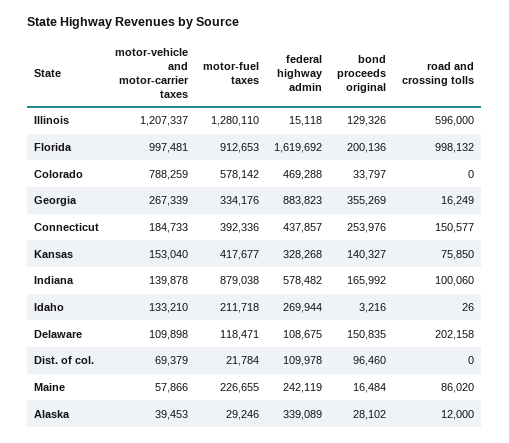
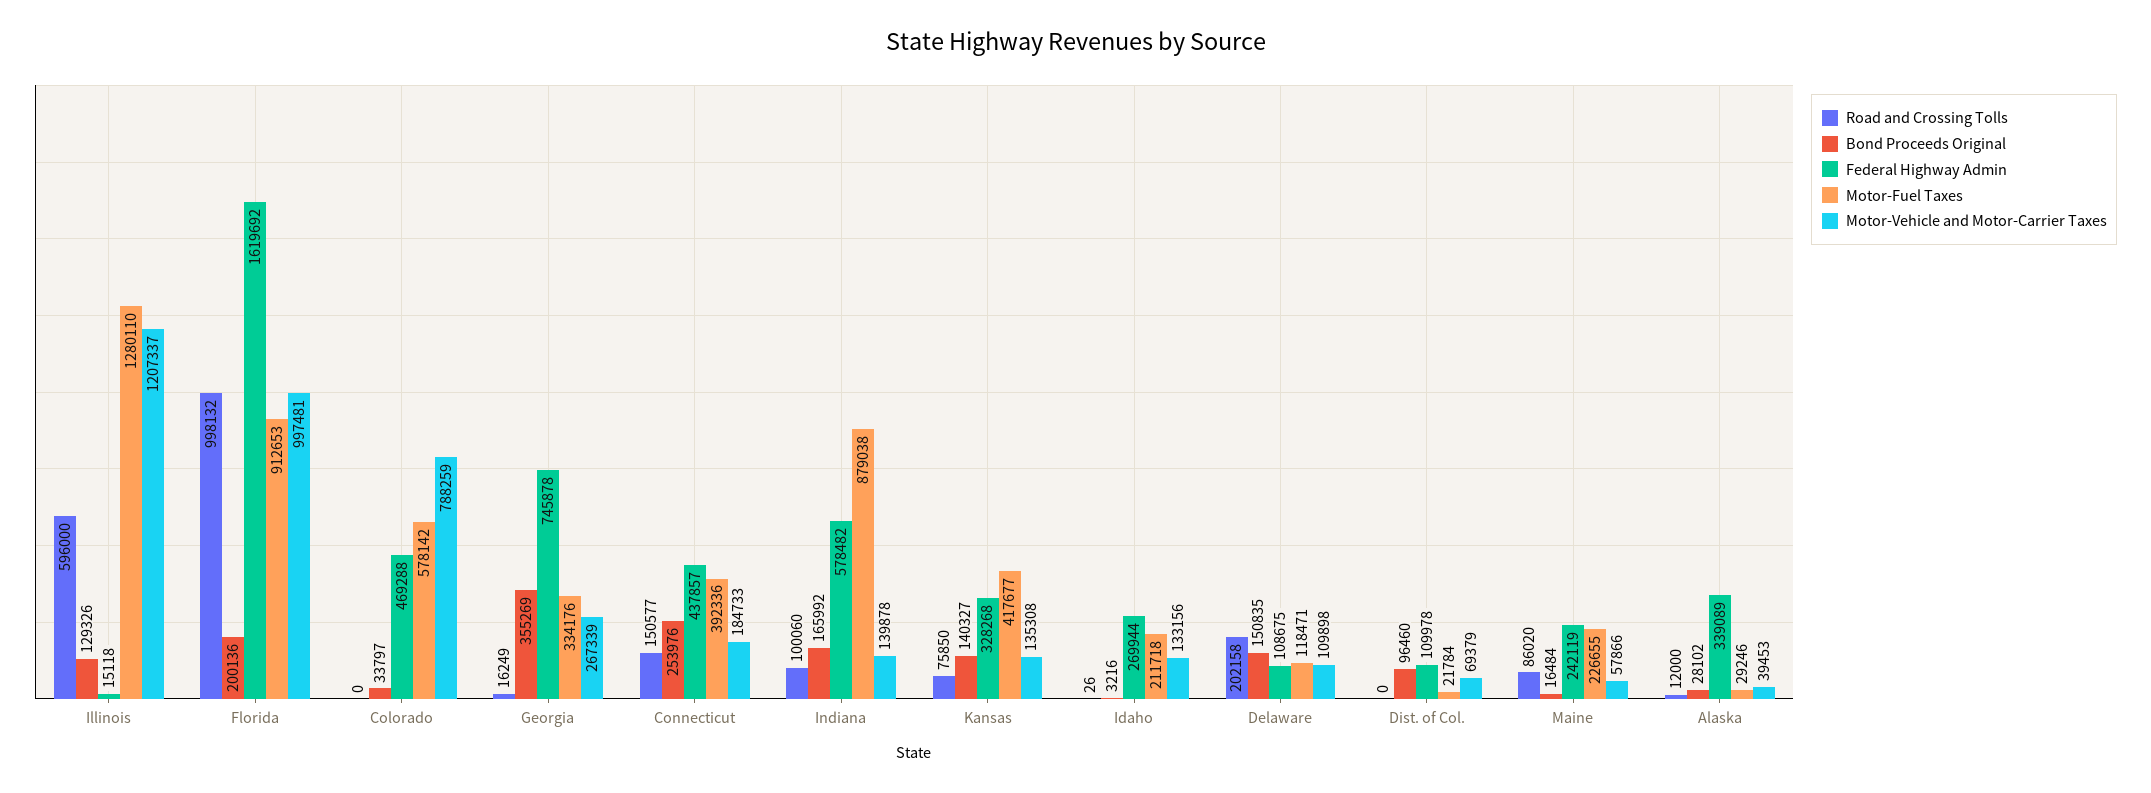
  {
    "motor-vehicle and motor-carrier taxes": {
      "Illinois": 1207337,
      "Florida": 997481,
      "Colorado": 788259,
      "Georgia": 267339,
      "Connecticut": 184733,
-     "Kansas": 153040,
+     "Kansas": 135308,
      "Indiana": 139878,
-     "Idaho": 133210,
+     "Idaho": 133156,
      "Delaware": 109898,
      "Dist. of col.": 69379,
      "Maine": 57866,
      "Alaska": 39453
    },
    "motor-fuel taxes": {
      "Illinois": 1280110,
      "Florida": 912653,
      "Colorado": 578142,
      "Georgia": 334176,
      "Connecticut": 392336,
      "Kansas": 417677,
      "Indiana": 879038,
      "Idaho": 211718,
      "Delaware": 118471,
      "Dist. of col.": 21784,
      "Maine": 226655,
      "Alaska": 29246
    },
    "federal highway admin": {
      "Illinois": 15118,
      "Florida": 1619692,
      "Colorado": 469288,
-     "Georgia": 883823,
+     "Georgia": 745878,
      "Connecticut": 437857,
      "Kansas": 328268,
      "Indiana": 578482,
      "Idaho": 269944,
      "Delaware": 108675,
      "Dist. of col.": 109978,
      "Maine": 242119,
      "Alaska": 339089
    },
    "bond proceeds original": {
      "Illinois": 129326,
      "Florida": 200136,
      "Colorado": 33797,
      "Georgia": 355269,
      "Connecticut": 253976,
      "Kansas": 140327,
      "Indiana": 165992,
      "Idaho": 3216,
      "Delaware": 150835,
      "Dist. of col.": 96460,
      "Maine": 16484,
      "Alaska": 28102
    },
    "road and crossing tolls": {
      "Illinois": 596000,
      "Florida": 998132,
      "Colorado": 0,
      "Georgia": 16249,
      "Connecticut": 150577,
      "Kansas": 75850,
      "Indiana": 100060,
      "Idaho": 26,
      "Delaware": 202158,
      "Dist. of col.": 0,
      "Maine": 86020,
      "Alaska": 12000
    }
  }

